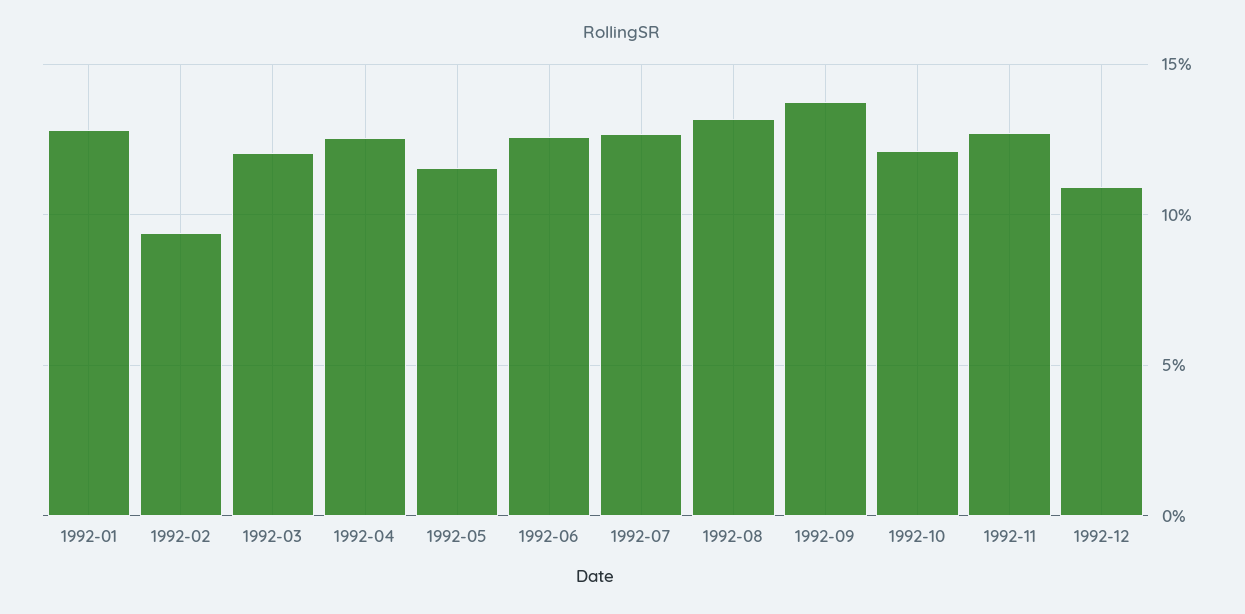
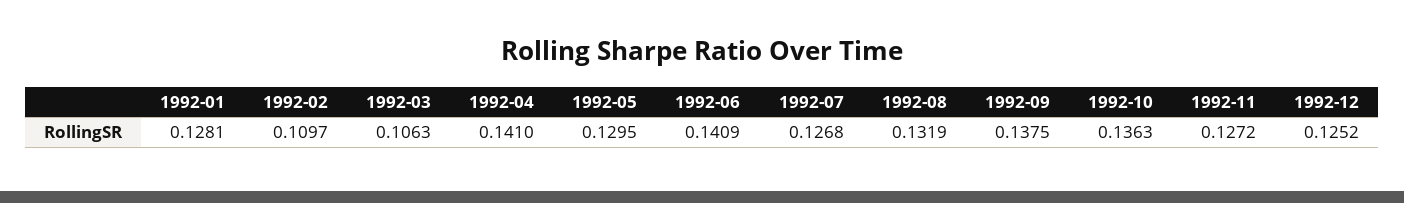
  {
    "1992-01": 0.1281,
-   "1992-02": 0.095,
+   "1992-02": 0.1097,
-   "1992-03": 0.12,
+   "1992-03": 0.1063,
-   "1992-04": 0.125,
+   "1992-04": 0.141,
-   "1992-05": 0.115,
+   "1992-05": 0.1295,
-   "1992-06": 0.125,
+   "1992-06": 0.1409,
    "1992-07": 0.1268,
    "1992-08": 0.1319,
    "1992-09": 0.1375,
-   "1992-10": 0.12,
+   "1992-10": 0.1363,
    "1992-11": 0.1272,
-   "1992-12": 0.11
+   "1992-12": 0.1252
  }

